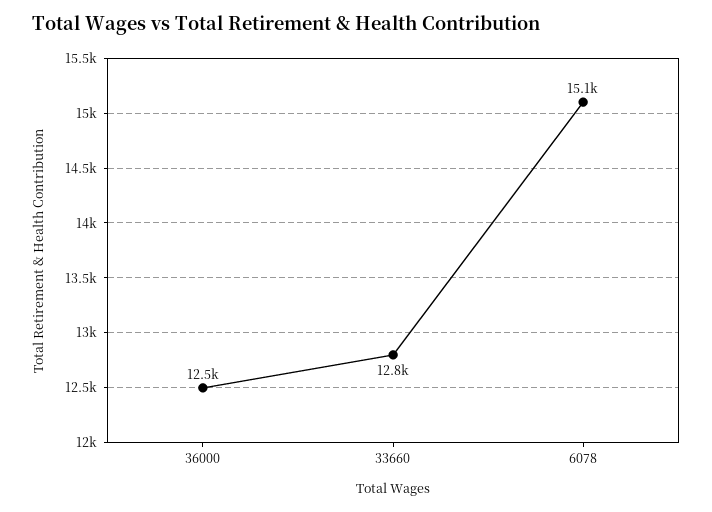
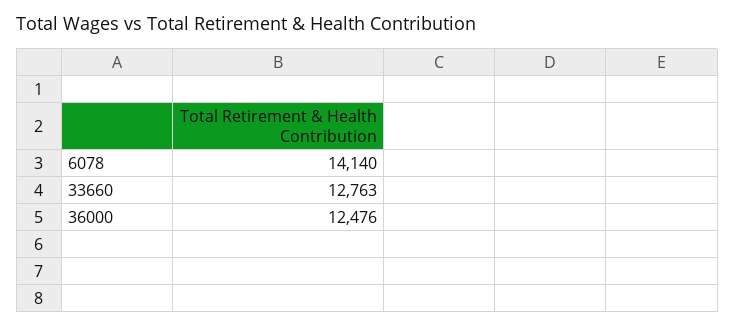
  {
    "36000": 12476,
    "33660": 12763,
-   "6078": 15100
+   "6078": 14140
  }

